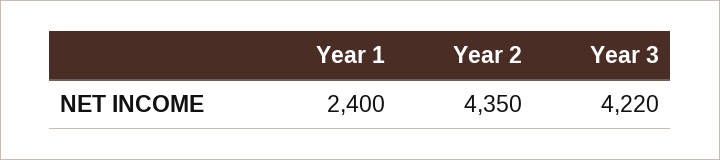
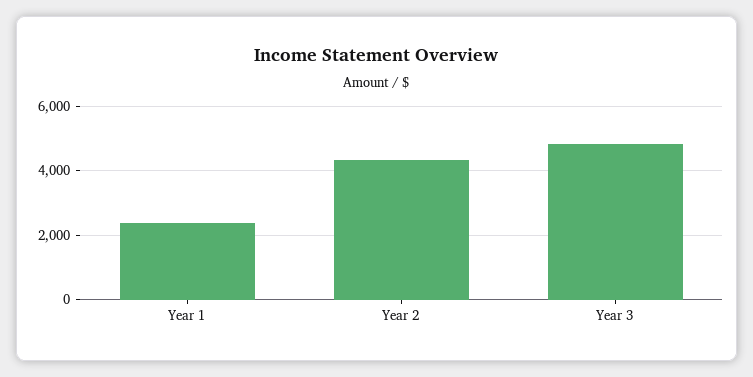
  {
    "Year 1": 2400,
    "Year 2": 4350,
-   "Year 3": 4220
+   "Year 3": 4800
  }

